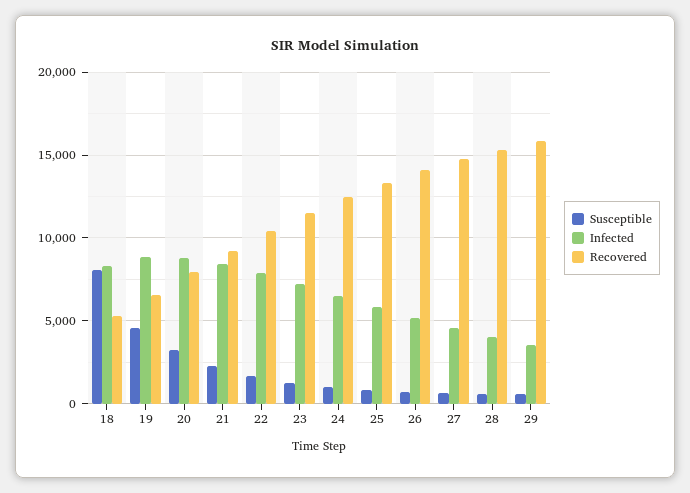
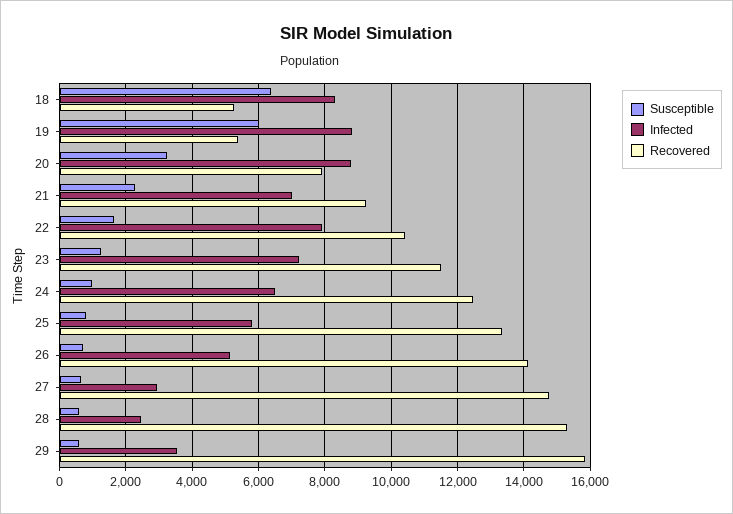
  {
    "Susceptible": {
-     "18": 8000,
+     "18": 6400,
-     "19": 4500,
+     "19": 6000,
      "20": 3200,
      "21": 2200,
      "22": 1600,
      "23": 1200,
      "24": 1000,
      "25": 800,
      "26": 800,
      "27": 600,
      "28": 600,
      "29": 600
    },
    "Infected": {
      "18": 8400,
      "19": 8800,
      "20": 8800,
-     "21": 8500,
+     "21": 7000,
      "22": 8000,
      "23": 7200,
      "24": 6400,
      "25": 5800,
      "26": 5200,
-     "27": 4500,
+     "27": 3000,
-     "28": 4000,
+     "28": 2400,
      "29": 3600
    },
    "Recovered": {
      "18": 5200,
-     "19": 6500,
+     "19": 5400,
      "20": 8000,
      "21": 9200,
      "22": 10400,
      "23": 11400,
      "24": 12400,
      "25": 13400,
      "26": 14200,
      "27": 14800,
      "28": 15400,
      "29": 15800
    }
  }

